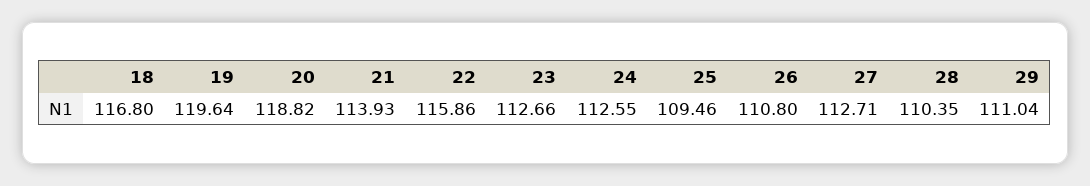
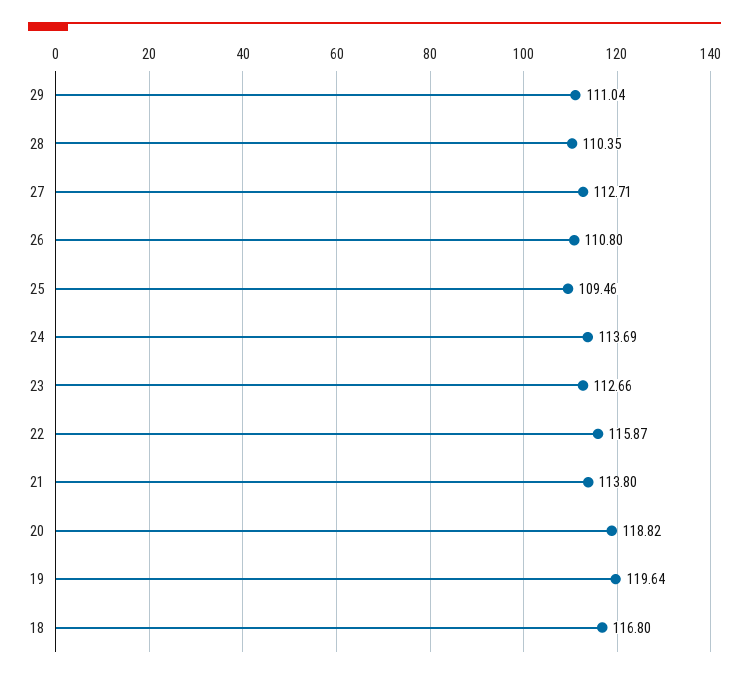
  {
    "18": 116.8,
    "19": 119.64,
    "20": 118.82,
-   "21": 113.93,
+   "21": 113.8,
-   "22": 115.86,
+   "22": 115.87,
    "23": 112.66,
-   "24": 112.55,
+   "24": 113.69,
    "25": 109.46,
    "26": 110.8,
    "27": 112.71,
    "28": 110.35,
    "29": 111.04
  }

